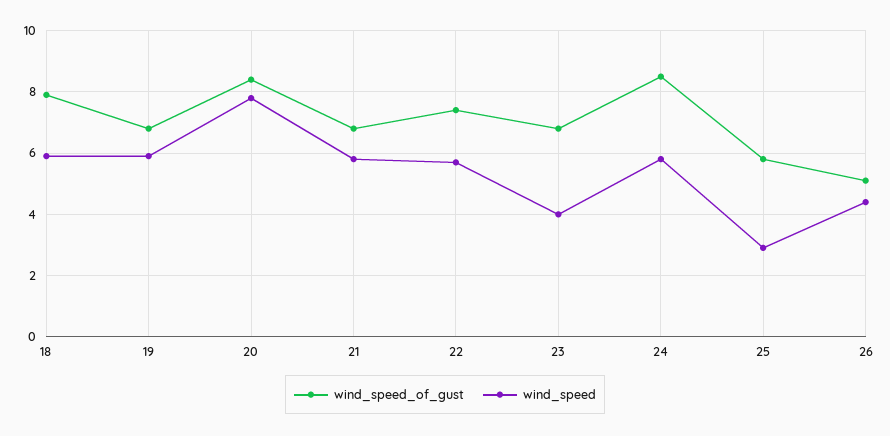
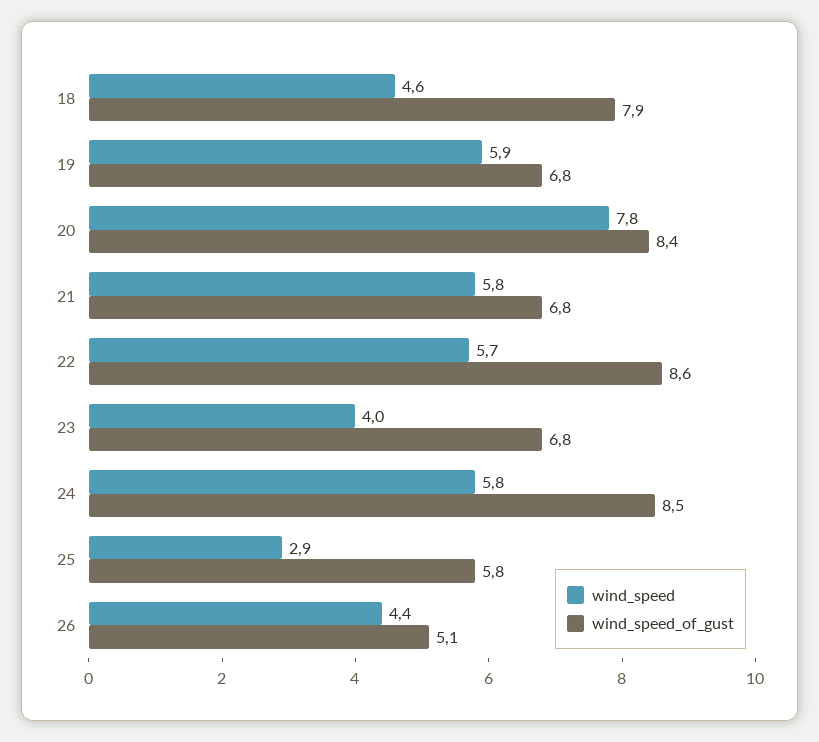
  {
    "wind_speed_of_gust": {
      "18": 7.9,
      "19": 6.8,
      "20": 8.4,
      "21": 6.8,
-     "22": 7.5,
+     "22": 8.6,
      "23": 6.8,
      "24": 8.5,
      "25": 5.8,
      "26": 5.1
    },
    "wind_speed": {
-     "18": 6,
+     "18": 4.6,
      "19": 5.9,
      "20": 7.8,
      "21": 5.8,
      "22": 5.7,
      "23": 4,
      "24": 5.8,
      "25": 2.9,
      "26": 4.4
    }
  }

